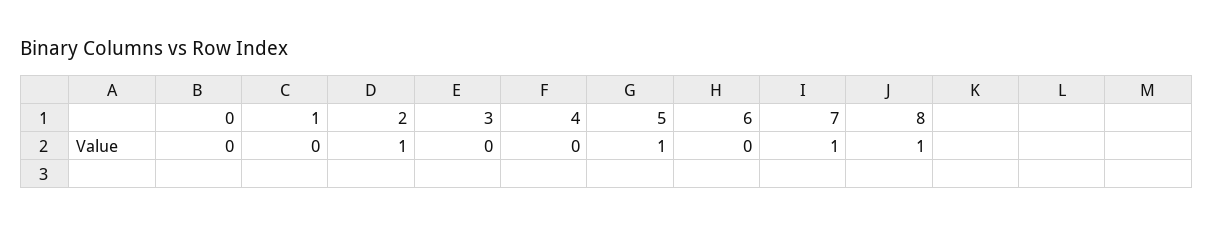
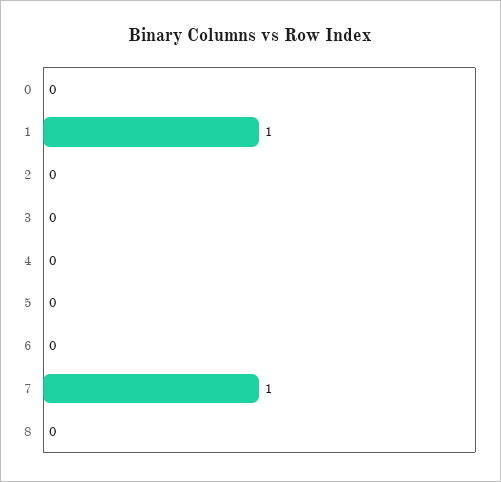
  {
    "0": 0,
-   "1": 0,
+   "1": 1,
-   "2": 1,
+   "2": 0,
    "3": 0,
    "4": 0,
-   "5": 1,
+   "5": 0,
    "6": 0,
    "7": 1,
-   "8": 1
+   "8": 0
  }

